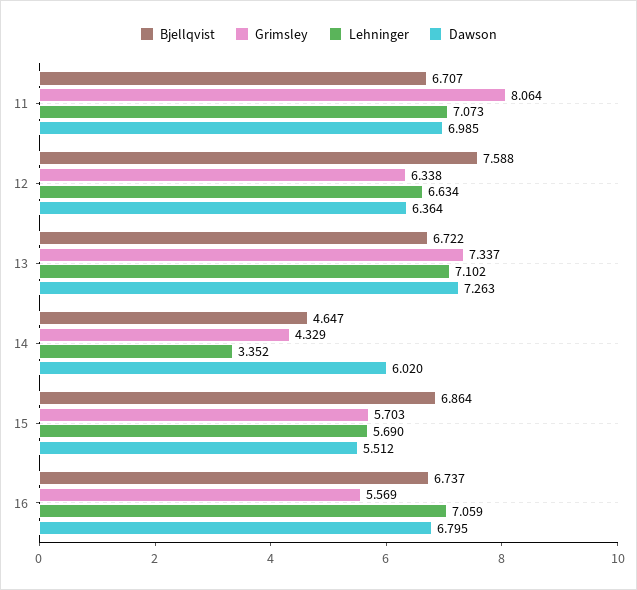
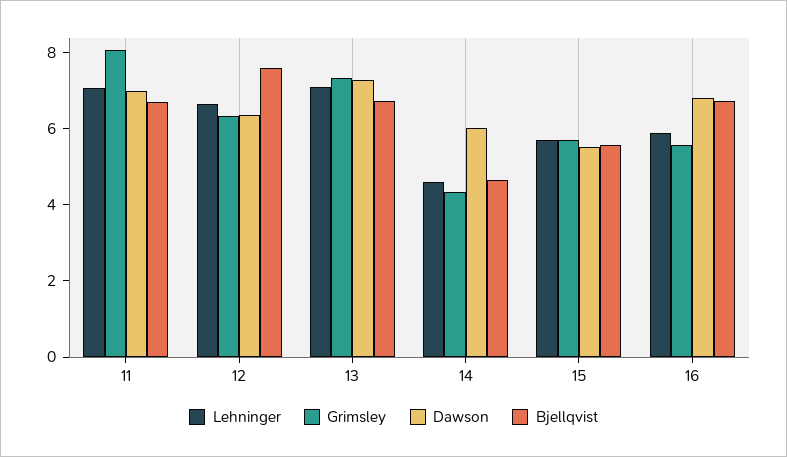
  {
    "Bjellqvist": {
      "11": 6.707,
      "12": 7.588,
      "13": 6.722,
      "14": 4.647,
-     "15": 6.864,
+     "15": 5.5,
      "16": 6.737
    },
    "Grimsley": {
      "11": 8.064,
      "12": 6.338,
      "13": 7.337,
      "14": 4.329,
      "15": 5.703,
      "16": 5.569
    },
    "Lehninger": {
      "11": 7.073,
      "12": 6.634,
      "13": 7.102,
-     "14": 3.352,
+     "14": 4.5,
      "15": 5.69,
-     "16": 7.059
+     "16": 6
    },
    "Dawson": {
      "11": 6.985,
      "12": 6.364,
      "13": 7.263,
      "14": 6.02,
      "15": 5.512,
      "16": 6.795
    }
  }

